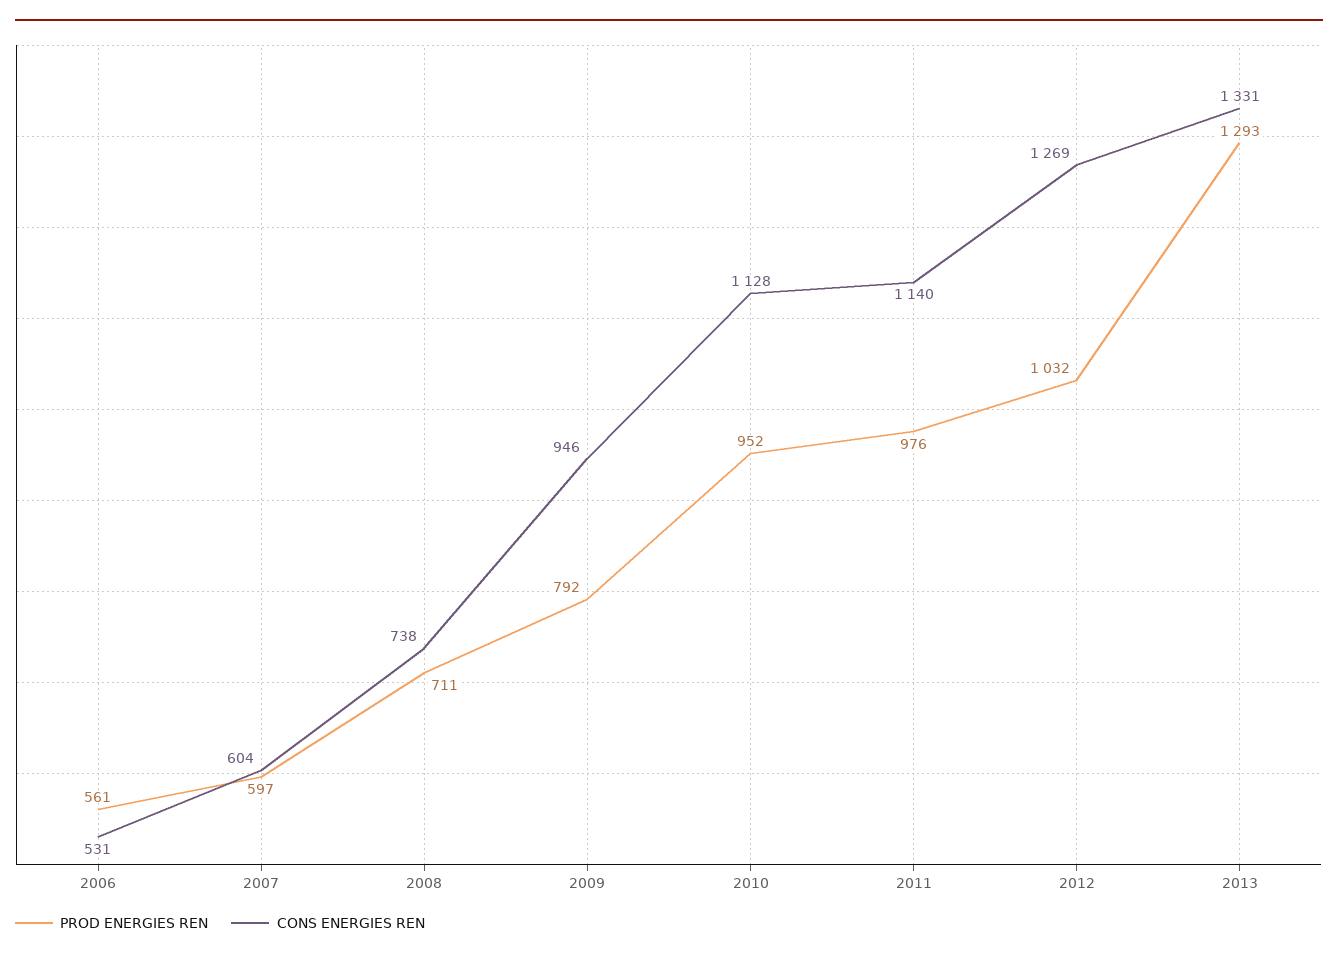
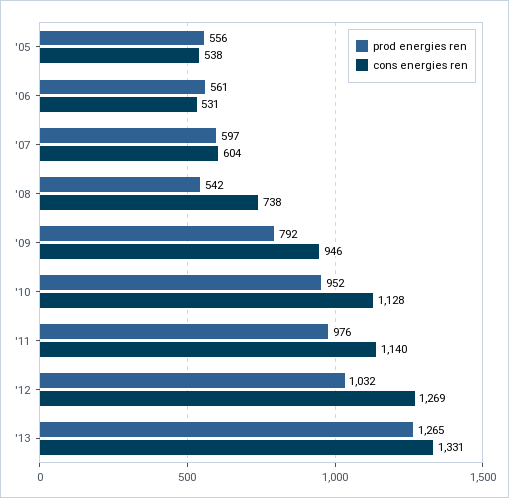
  {
    "PROD ENERGIES REN": {
      "2006": 561,
      "2007": 597,
-     "2008": 711,
+     "2008": 542,
      "2009": 792,
      "2010": 952,
      "2011": 976,
      "2012": 1032,
-     "2013": 1293
+     "2013": 1265,
+     "'05": 556
    },
    "CONS ENERGIES REN": {
      "2006": 531,
      "2007": 604,
      "2008": 738,
      "2009": 946,
      "2010": 1128,
      "2011": 1140,
      "2012": 1269,
-     "2013": 1331
+     "2013": 1331,
+     "'05": 538
    }
  }

